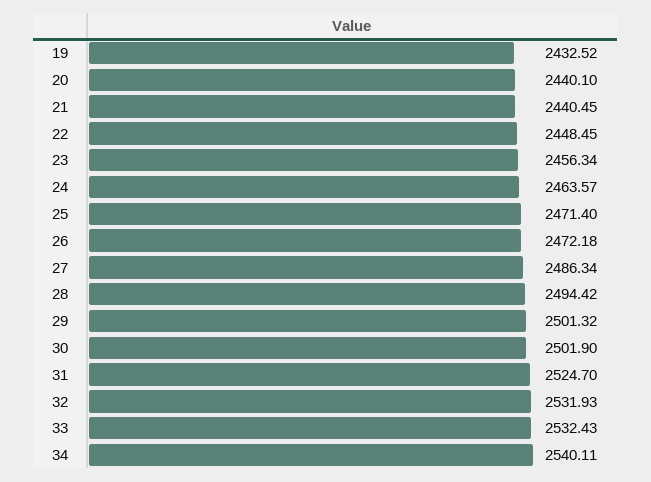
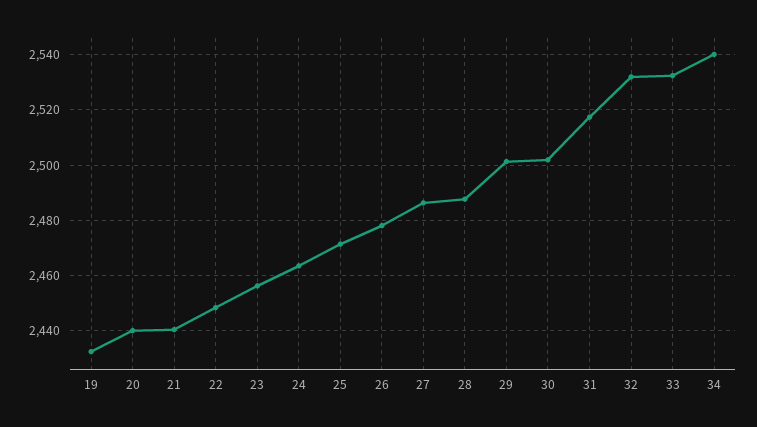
  {
    "19": 2432.52,
    "20": 2440.1,
    "21": 2440.45,
    "22": 2448.45,
    "23": 2456.34,
    "24": 2463.57,
    "25": 2471.4,
-   "26": 2472.18,
+   "26": 2477.5,
    "27": 2486.34,
-   "28": 2494.42,
+   "28": 2487.5,
    "29": 2501.32,
    "30": 2501.9,
-   "31": 2524.7,
+   "31": 2517.5,
    "32": 2531.93,
    "33": 2532.43,
    "34": 2540.11
  }

